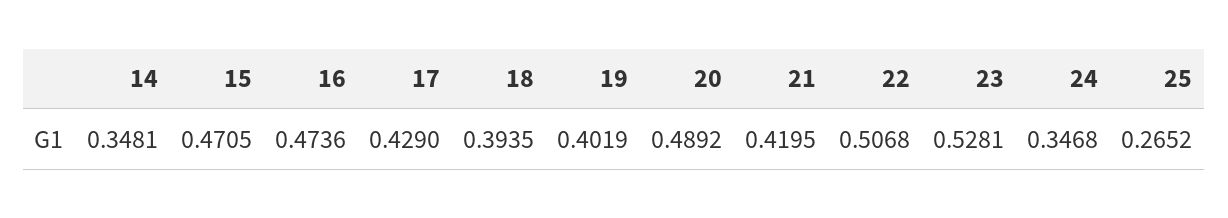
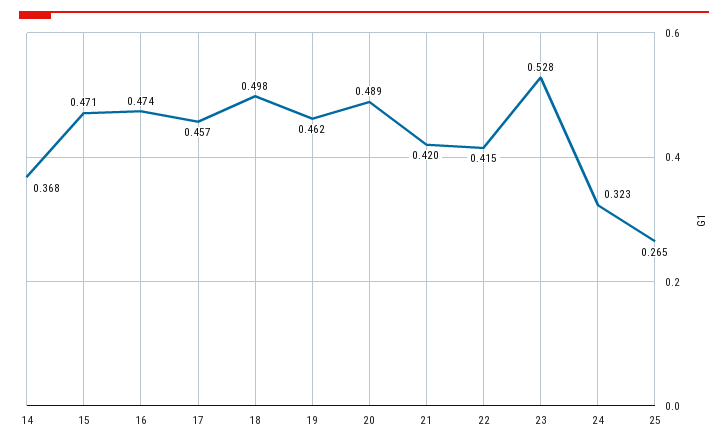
  {
-   "14": 0.3481,
+   "14": 0.368,
    "15": 0.4705,
    "16": 0.4736,
-   "17": 0.429,
+   "17": 0.457,
-   "18": 0.3935,
+   "18": 0.498,
-   "19": 0.4019,
+   "19": 0.462,
    "20": 0.4892,
    "21": 0.4195,
-   "22": 0.5068,
+   "22": 0.415,
    "23": 0.5281,
-   "24": 0.3468,
+   "24": 0.323,
    "25": 0.2652
  }

